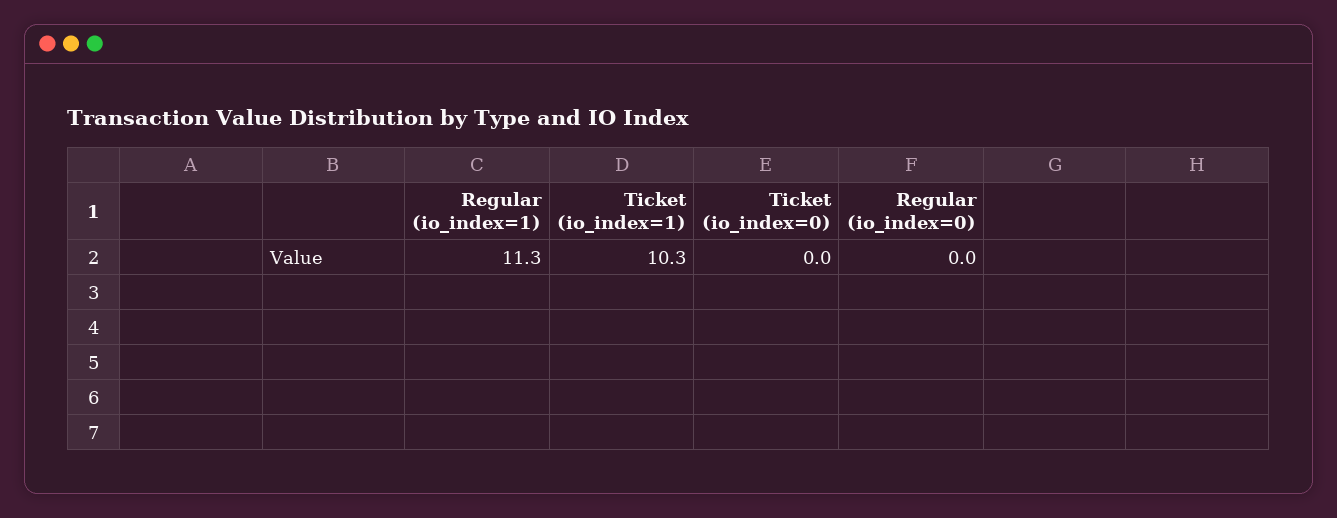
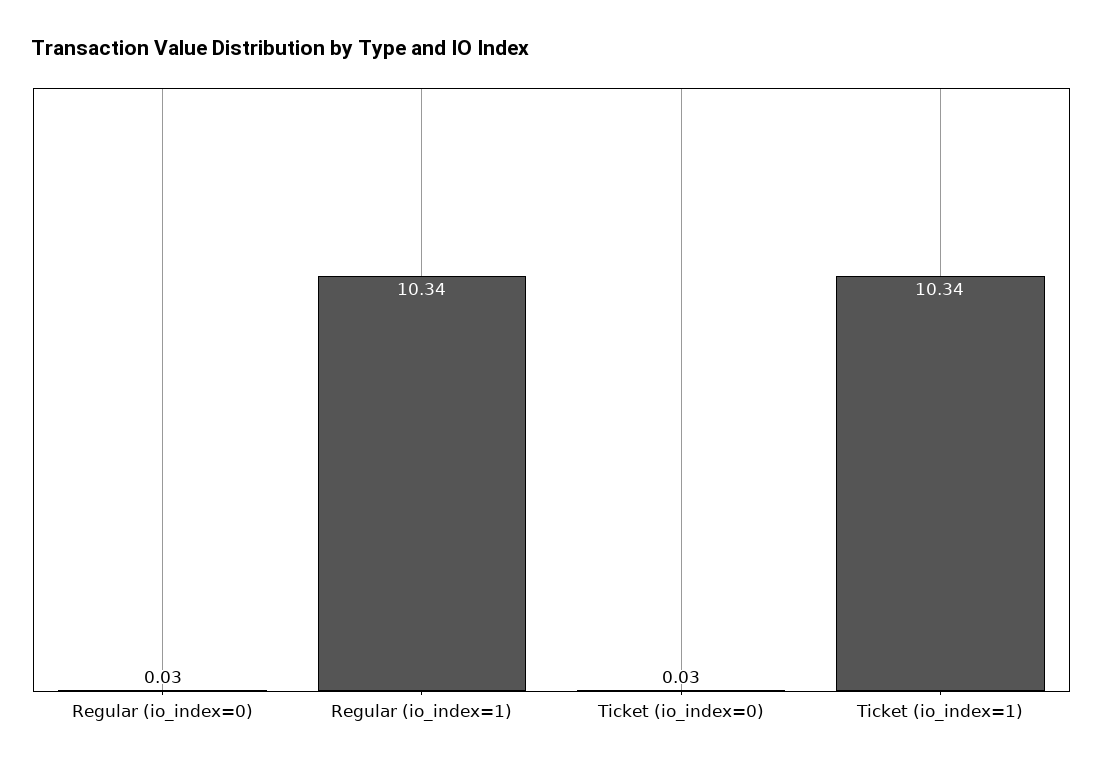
  {
-   "Regular (io_index=1)": 11.3,
+   "Regular (io_index=1)": 10.34,
    "Ticket (io_index=1)": 10.34,
    "Ticket (io_index=0)": 0.03,
    "Regular (io_index=0)": 0.03
  }

